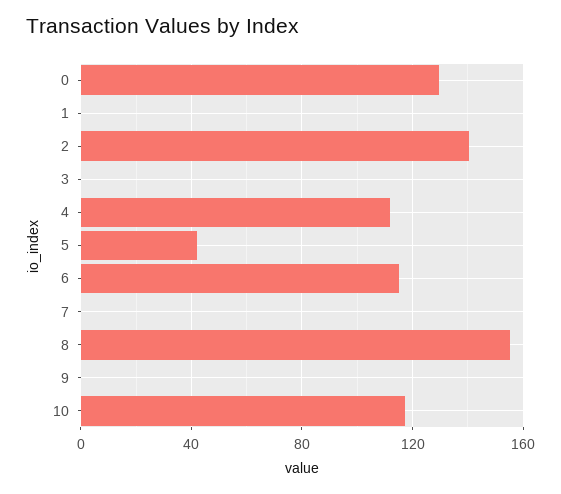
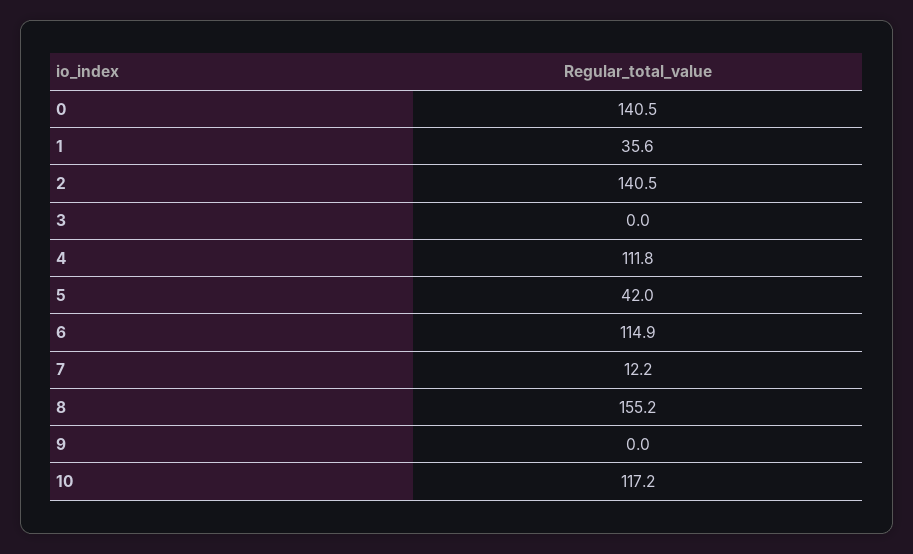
  {
-   "0": 130,
+   "0": 140.5,
-   "1": 0,
+   "1": 35.6,
    "2": 140.5,
    "3": 0,
    "4": 111.8,
    "5": 42,
    "6": 114.9,
-   "7": 0,
+   "7": 12.2,
    "8": 155.2,
    "9": 0,
    "10": 117.2
  }

